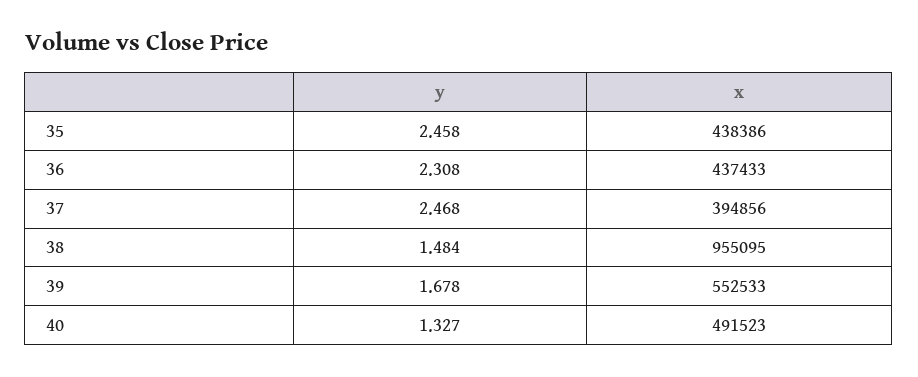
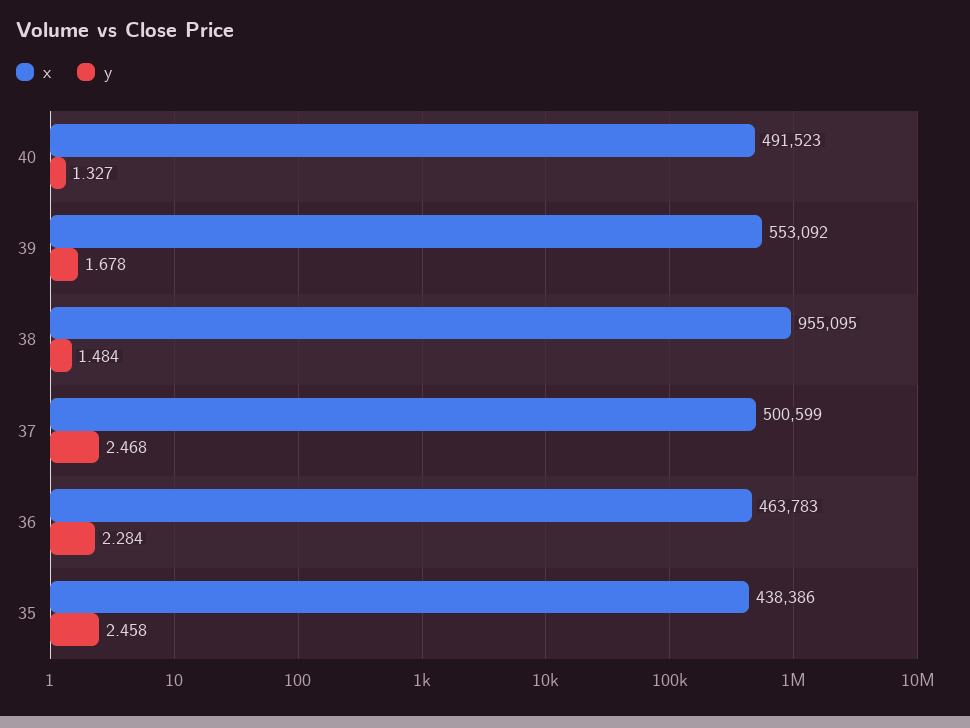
  {
    "y": {
      "35": 2.458,
-     "36": 2.308,
+     "36": 2.284,
      "37": 2.468,
      "38": 1.484,
      "39": 1.678,
      "40": 1.327
    },
    "x": {
      "35": 438386,
-     "36": 437433,
+     "36": 463783,
-     "37": 394856,
+     "37": 500599,
      "38": 955095,
-     "39": 552533,
+     "39": 553092,
      "40": 491523
    }
  }

